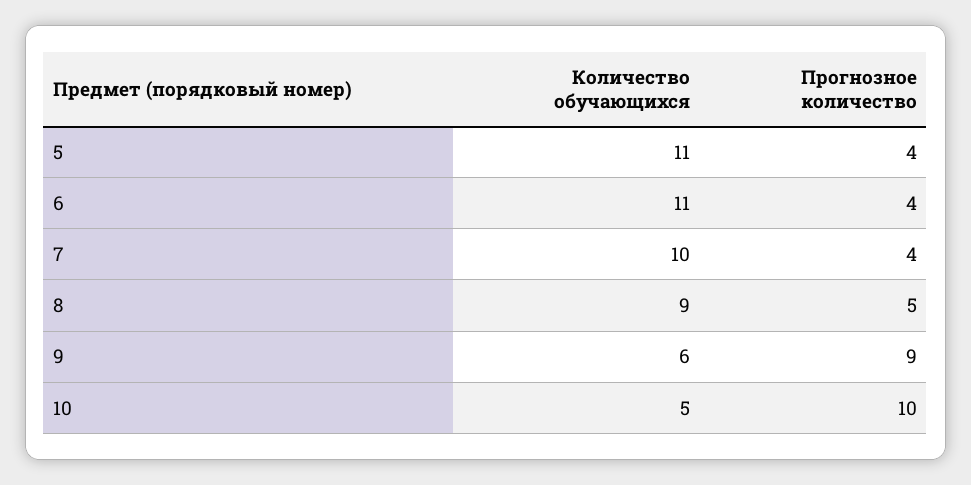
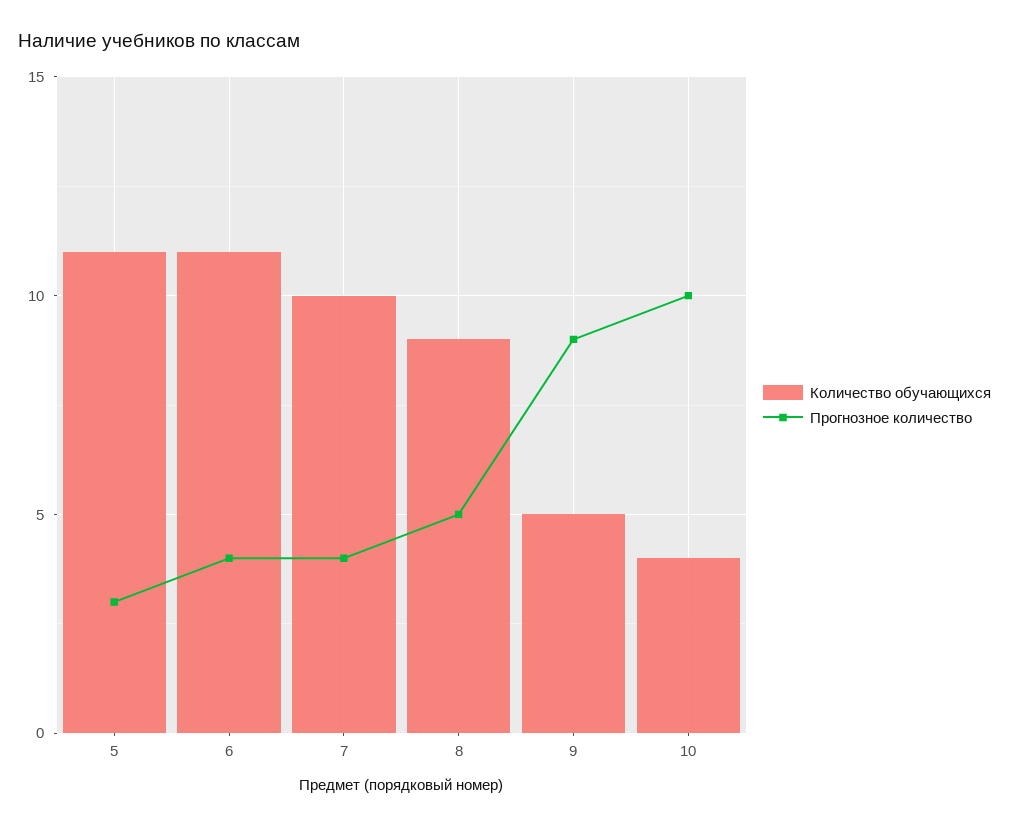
  {
    "Количество обучающихся": {
      "5": 11,
      "6": 11,
      "7": 10,
      "8": 9,
-     "9": 6,
+     "9": 5,
-     "10": 5
+     "10": 4
    },
    "Прогнозное количество": {
-     "5": 4,
+     "5": 3,
      "6": 4,
      "7": 4,
      "8": 5,
      "9": 9,
      "10": 10
    }
  }

